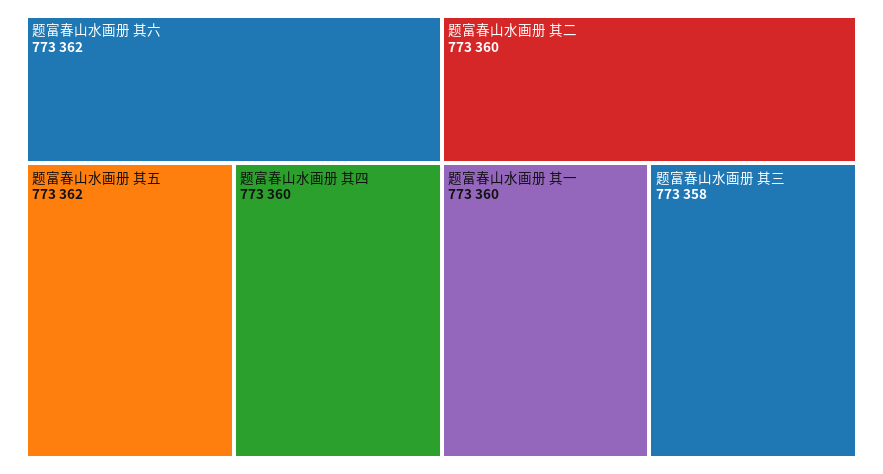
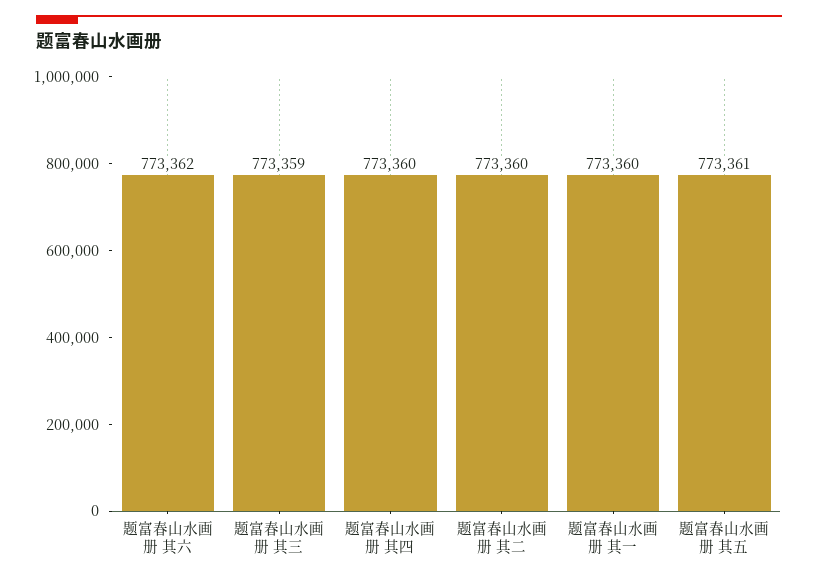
  {
    "题富春山水画册 其六": 773362,
-   "题富春山水画册 其五": 773362,
+   "题富春山水画册 其五": 773361,
    "题富春山水画册 其四": 773360,
    "题富春山水画册 其二": 773360,
    "题富春山水画册 其一": 773360,
-   "题富春山水画册 其三": 773358
+   "题富春山水画册 其三": 773359
  }

